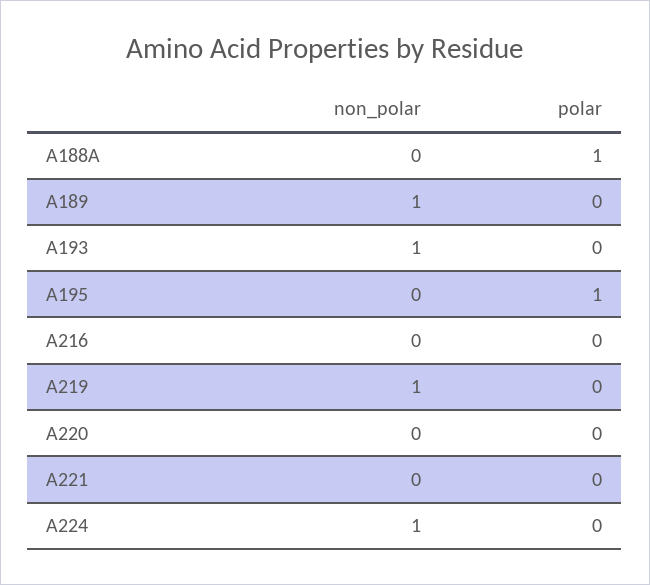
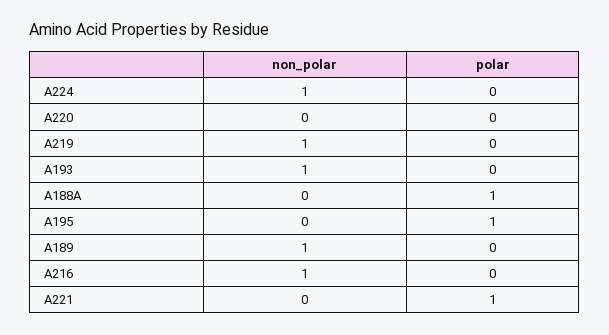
  {
    "non_polar": {
      "A188A": 0,
      "A189": 1,
      "A193": 1,
      "A195": 0,
-     "A216": 0,
+     "A216": 1,
      "A219": 1,
      "A220": 0,
      "A221": 0,
      "A224": 1
    },
    "polar": {
      "A188A": 1,
      "A189": 0,
      "A193": 0,
      "A195": 1,
      "A216": 0,
      "A219": 0,
      "A220": 0,
-     "A221": 0,
+     "A221": 1,
      "A224": 0
    }
  }

